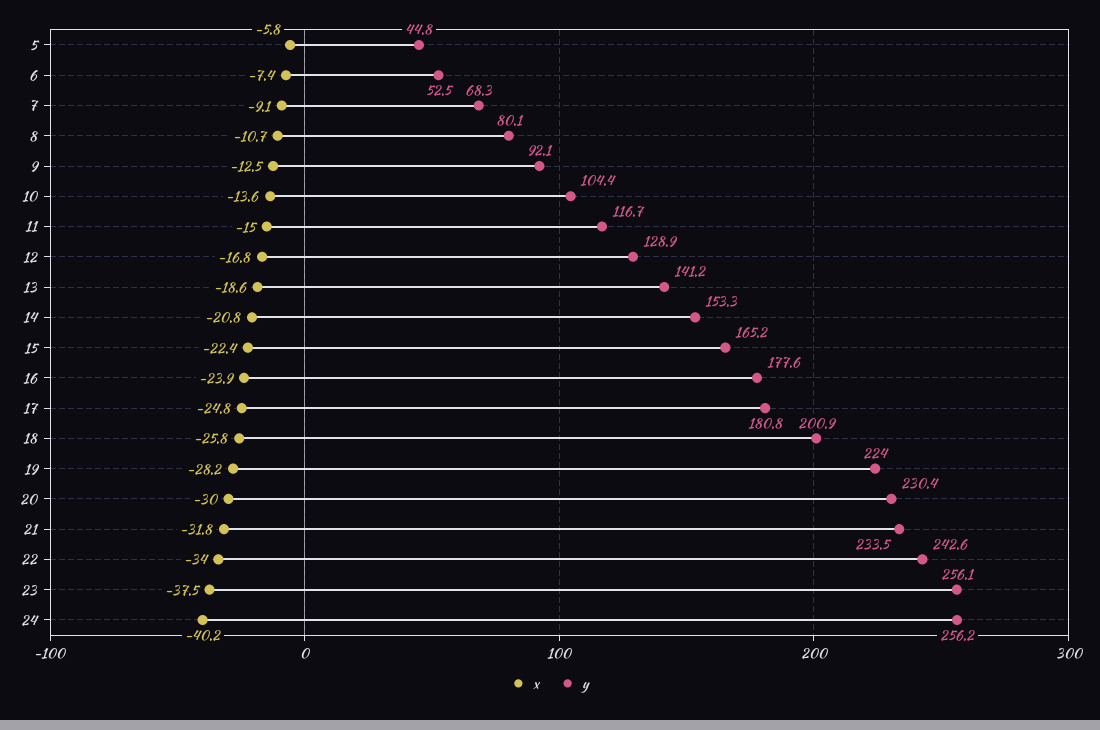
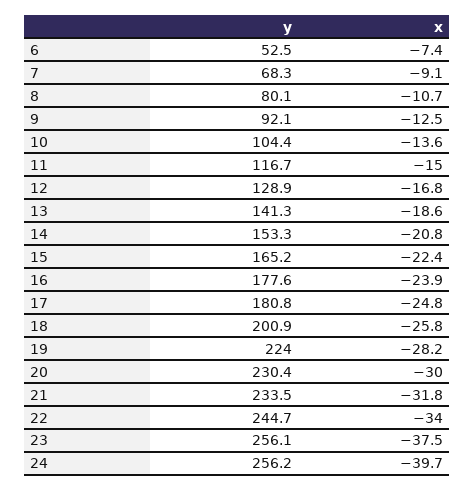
  {
    "x": {
-     "5": -5.8,
      "6": -7.4,
      "7": -9.1,
      "8": -10.7,
      "9": -12.5,
      "10": -13.6,
      "11": -15,
      "12": -16.8,
      "13": -18.6,
      "14": -20.8,
      "15": -22.4,
      "16": -23.9,
      "17": -24.8,
      "18": -25.8,
      "19": -28.2,
      "20": -30,
      "21": -31.8,
      "22": -34,
      "23": -37.5,
-     "24": -40.2
+     "24": -39.7
    },
    "y": {
-     "5": 44.8,
      "6": 52.5,
      "7": 68.3,
      "8": 80.1,
      "9": 92.1,
      "10": 104.4,
      "11": 116.7,
      "12": 128.9,
-     "13": 141.2,
+     "13": 141.3,
      "14": 153.3,
      "15": 165.2,
      "16": 177.6,
      "17": 180.8,
      "18": 200.9,
      "19": 224,
      "20": 230.4,
      "21": 233.5,
-     "22": 242.6,
+     "22": 244.7,
      "23": 256.1,
      "24": 256.2
    }
  }

